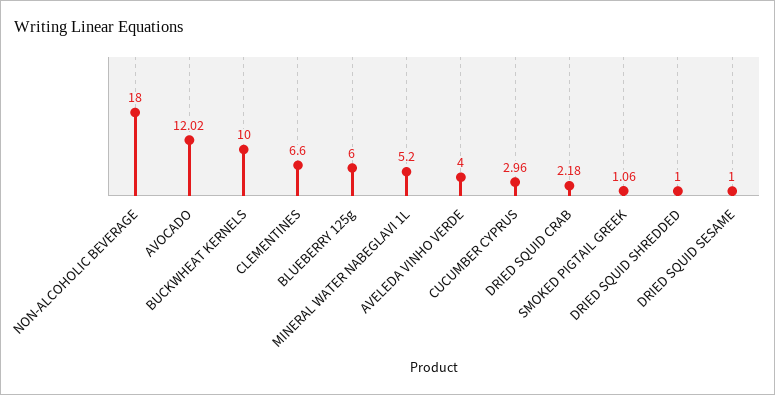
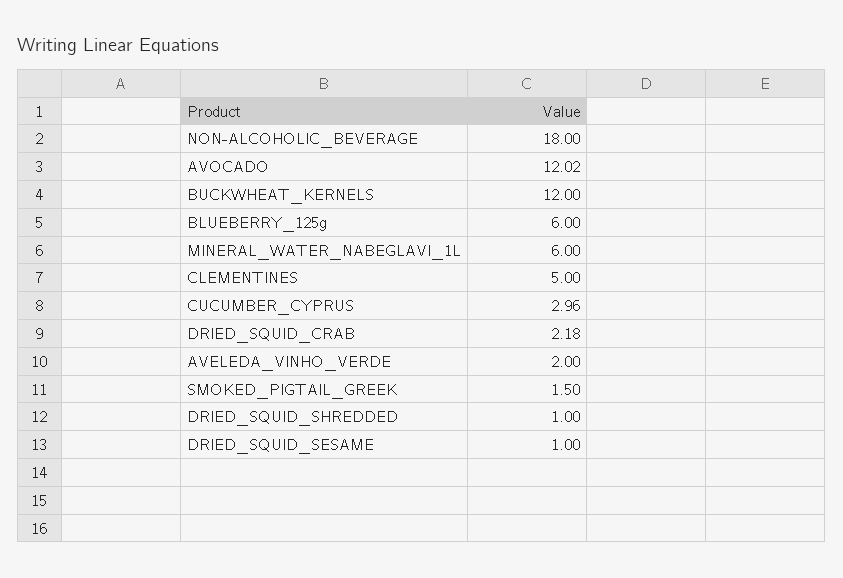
  {
    "NON-ALCOHOLIC BEVERAGE": 18,
    "AVOCADO": 12.02,
-   "BUCKWHEAT KERNELS": 10,
+   "BUCKWHEAT KERNELS": 12,
-   "CLEMENTINES": 6.6,
+   "CLEMENTINES": 5,
    "BLUEBERRY 125g": 6,
-   "MINERAL WATER NABEGLAVI 1L": 5.2,
+   "MINERAL WATER NABEGLAVI 1L": 6,
-   "AVELEDA VINHO VERDE": 4,
+   "AVELEDA VINHO VERDE": 2,
    "CUCUMBER CYPRUS": 2.96,
    "DRIED SQUID CRAB": 2.18,
-   "SMOKED PIGTAIL GREEK": 1.06,
+   "SMOKED PIGTAIL GREEK": 1.5,
    "DRIED SQUID SHREDDED": 1,
    "DRIED SQUID SESAME": 1
  }

